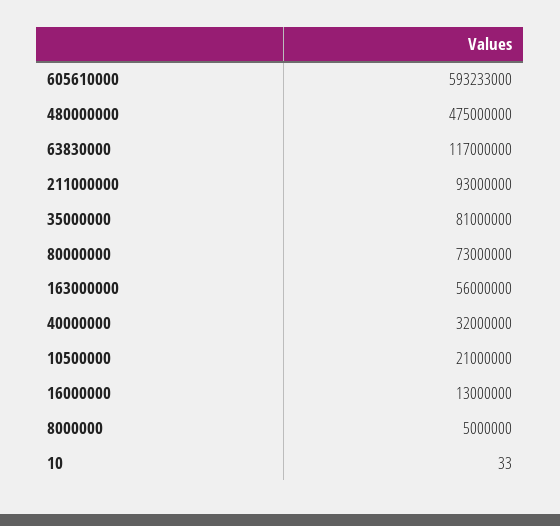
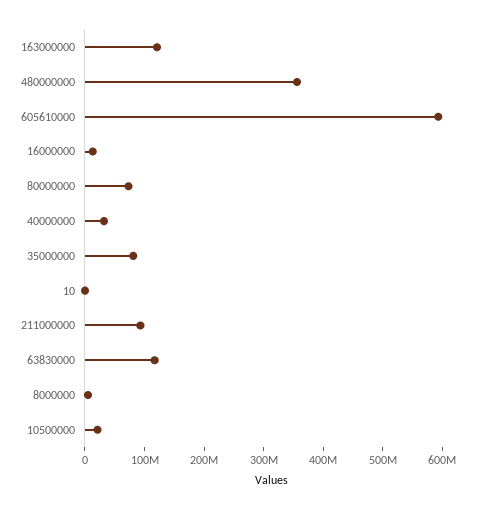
  {
    "605610000": 593233000,
-   "480000000": 475000000,
+   "480000000": 360000000,
    "63830000": 117000000,
    "211000000": 93000000,
    "35000000": 81000000,
    "80000000": 73000000,
-   "163000000": 56000000,
+   "163000000": 120000000,
    "40000000": 32000000,
    "10500000": 21000000,
    "16000000": 13000000,
    "8000000": 5000000,
    "10": 33
  }

